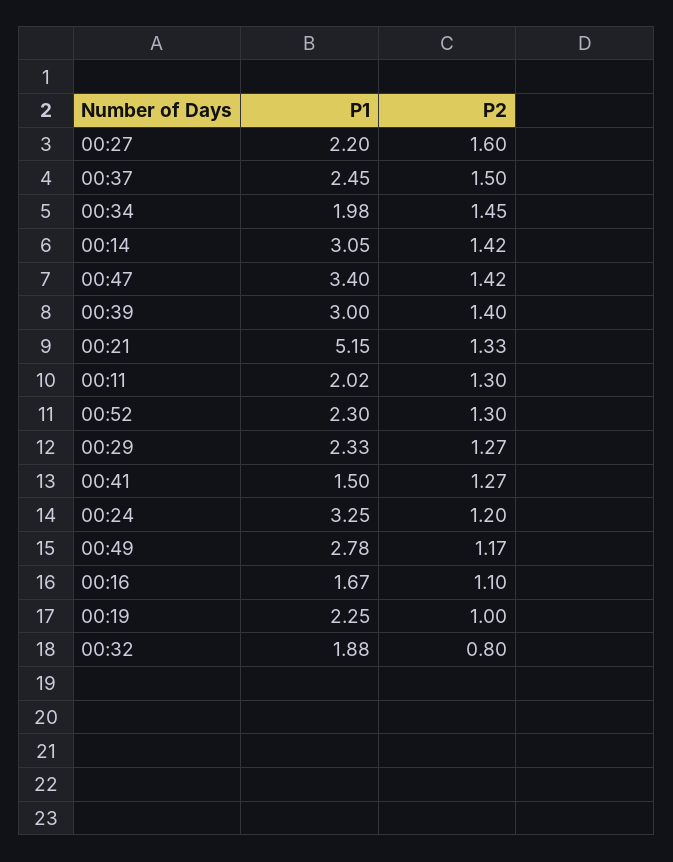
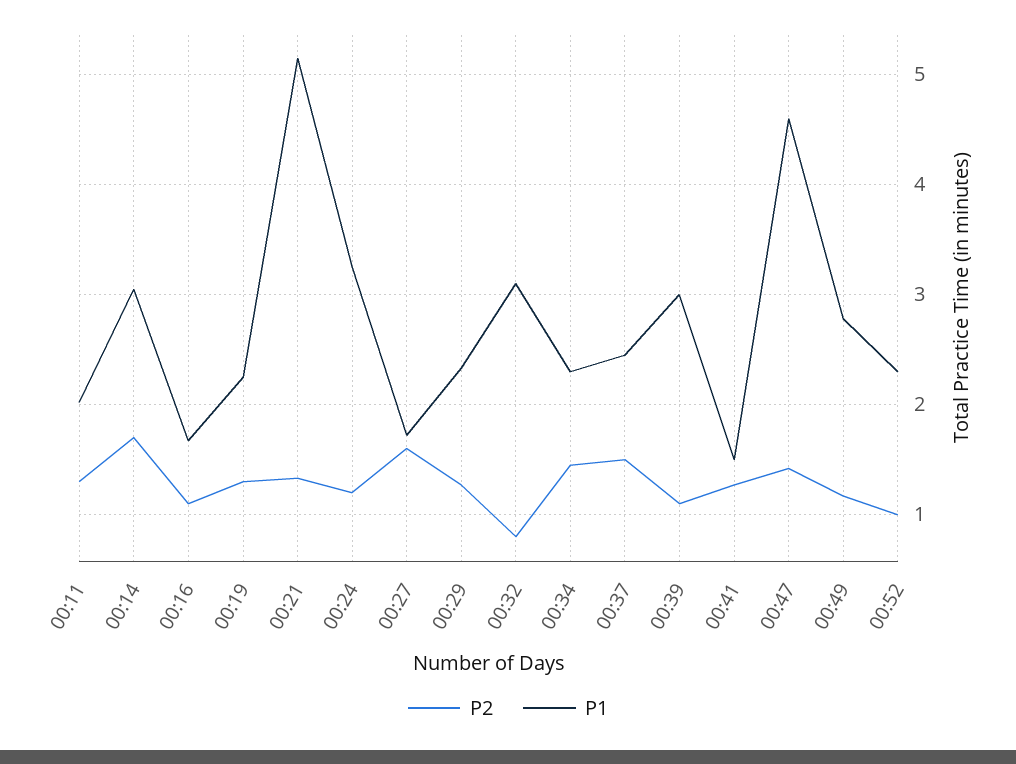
  {
    "P1": {
-     "00:27": 2.2,
+     "00:27": 1.7,
      "00:37": 2.45,
-     "00:34": 1.98,
+     "00:34": 2.3,
      "00:14": 3.05,
-     "00:47": 3.4,
+     "00:47": 4.6,
      "00:39": 3,
      "00:21": 5.15,
      "00:11": 2.02,
      "00:52": 2.3,
      "00:29": 2.33,
      "00:41": 1.5,
      "00:24": 3.25,
      "00:49": 2.78,
      "00:16": 1.67,
      "00:19": 2.25,
-     "00:32": 1.88
+     "00:32": 3.1
    },
    "P2": {
      "00:27": 1.6,
      "00:37": 1.5,
      "00:34": 1.45,
-     "00:14": 1.42,
+     "00:14": 1.7,
      "00:47": 1.42,
-     "00:39": 1.4,
+     "00:39": 1.1,
      "00:21": 1.33,
      "00:11": 1.3,
-     "00:52": 1.3,
+     "00:52": 1,
      "00:29": 1.27,
      "00:41": 1.27,
      "00:24": 1.2,
      "00:49": 1.17,
      "00:16": 1.1,
-     "00:19": 1,
+     "00:19": 1.3,
      "00:32": 0.8
    }
  }

